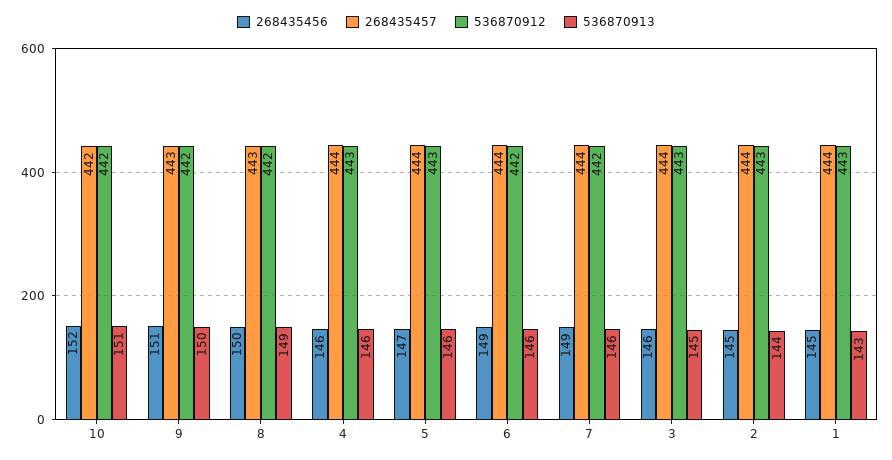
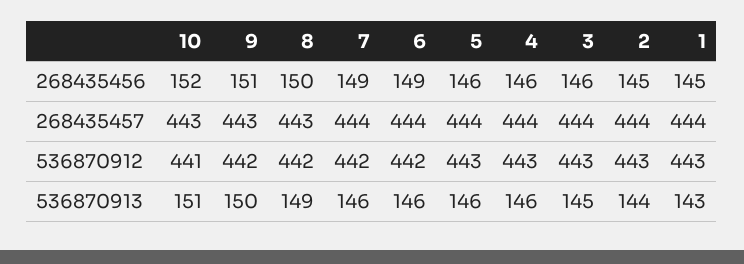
  {
    "268435456": {
      "10": 152,
      "9": 151,
      "8": 150,
      "4": 146,
-     "5": 147,
+     "5": 146,
      "6": 149,
      "7": 149,
      "3": 146,
      "2": 145,
      "1": 145
    },
    "268435457": {
-     "10": 442,
+     "10": 443,
      "9": 443,
      "8": 443,
      "4": 444,
      "5": 444,
      "6": 444,
      "7": 444,
      "3": 444,
      "2": 444,
      "1": 444
    },
    "536870912": {
-     "10": 442,
+     "10": 441,
      "9": 442,
      "8": 442,
      "4": 443,
      "5": 443,
      "6": 442,
      "7": 442,
      "3": 443,
      "2": 443,
      "1": 443
    },
    "536870913": {
      "10": 151,
      "9": 150,
      "8": 149,
      "4": 146,
      "5": 146,
      "6": 146,
      "7": 146,
      "3": 145,
      "2": 144,
      "1": 143
    }
  }

